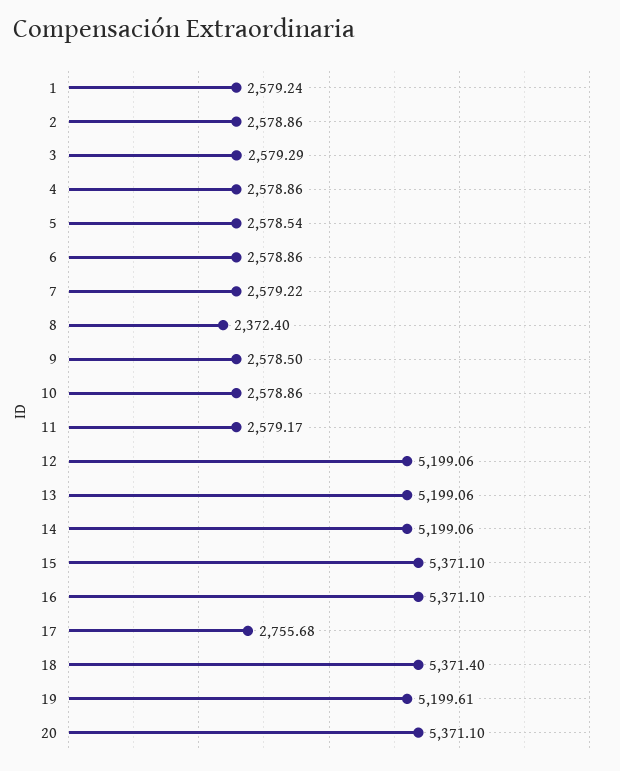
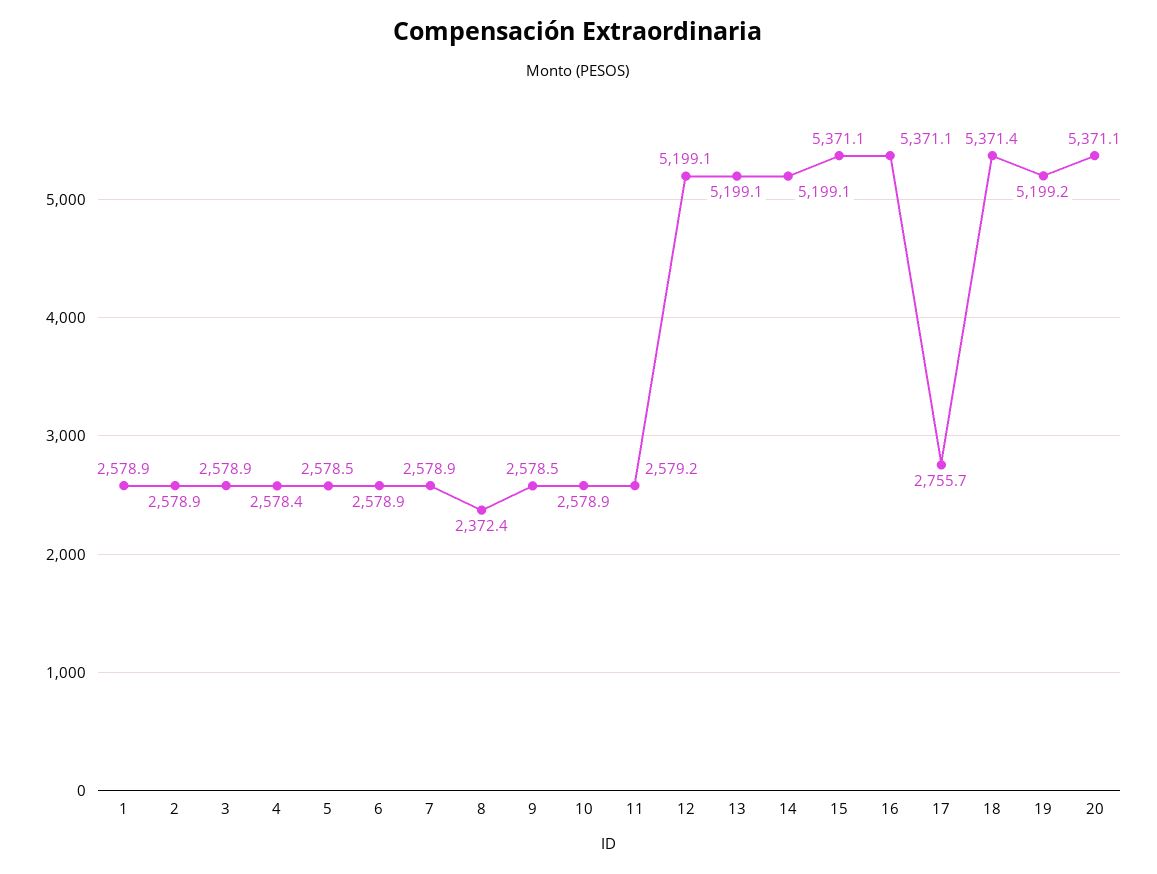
  {
-   "1": 2579.24,
+   "1": 2578.9,
    "2": 2578.86,
-   "3": 2579.29,
+   "3": 2578.9,
-   "4": 2578.86,
+   "4": 2578.4,
    "5": 2578.54,
    "6": 2578.86,
-   "7": 2579.22,
+   "7": 2578.9,
    "8": 2372.4,
    "9": 2578.5,
    "10": 2578.86,
    "11": 2579.17,
    "12": 5199.06,
    "13": 5199.06,
    "14": 5199.06,
    "15": 5371.1,
    "16": 5371.1,
    "17": 2755.68,
    "18": 5371.4,
-   "19": 5199.61,
+   "19": 5199.2,
    "20": 5371.1
  }

